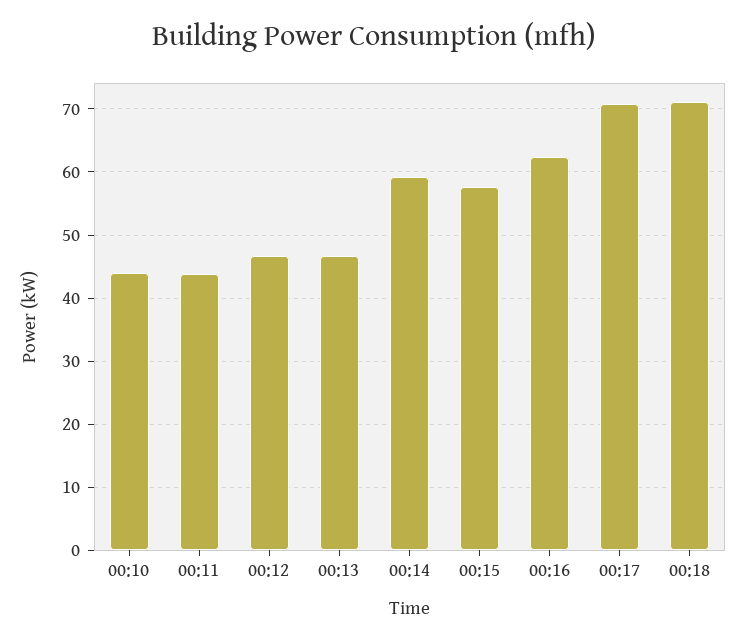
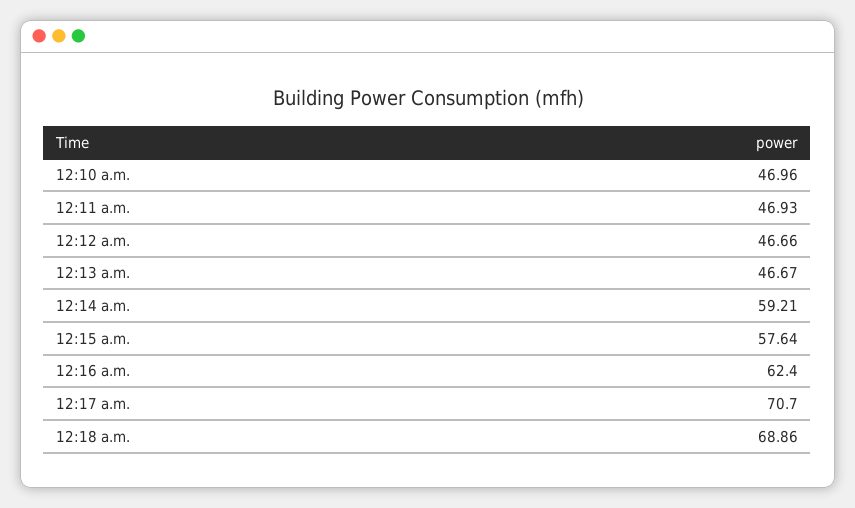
  {
-   "00:10": 44,
+   "00:10": 46.96,
-   "00:11": 44,
+   "00:11": 46.93,
    "00:12": 46.66,
    "00:13": 46.67,
    "00:14": 59.21,
    "00:15": 57.64,
    "00:16": 62.4,
    "00:17": 70.7,
-   "00:18": 71
+   "00:18": 68.86
  }

